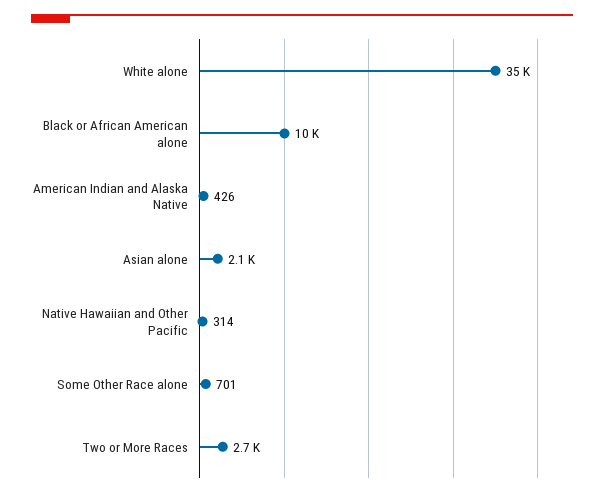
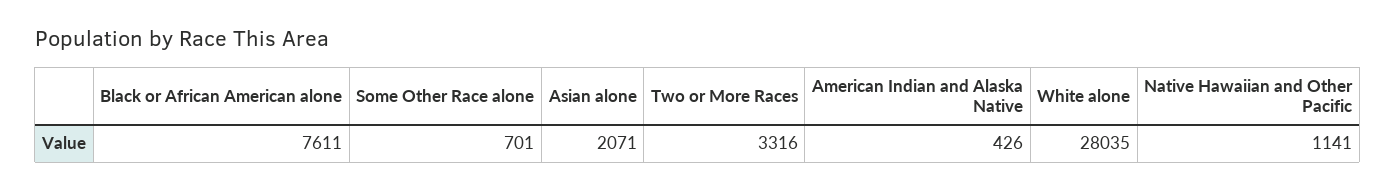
  {
-   "White alone": 35000,
+   "White alone": 28035,
-   "Black or African American alone": 10000,
+   "Black or African American alone": 7611,
    "American Indian and Alaska Native": 426,
    "Asian alone": 2071,
-   "Native Hawaiian and Other Pacific": 314,
+   "Native Hawaiian and Other Pacific": 1141,
    "Some Other Race alone": 701,
-   "Two or More Races": 2700
+   "Two or More Races": 3316
  }

